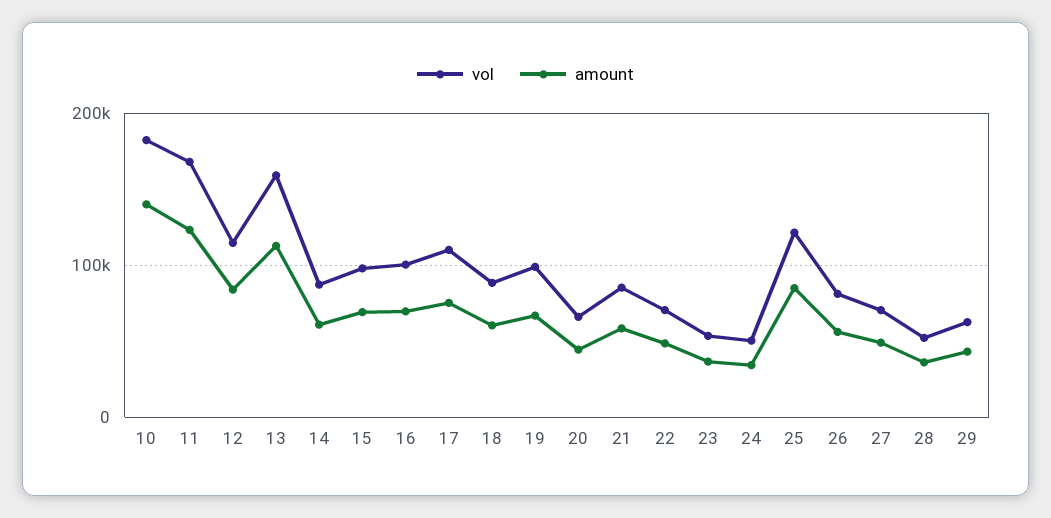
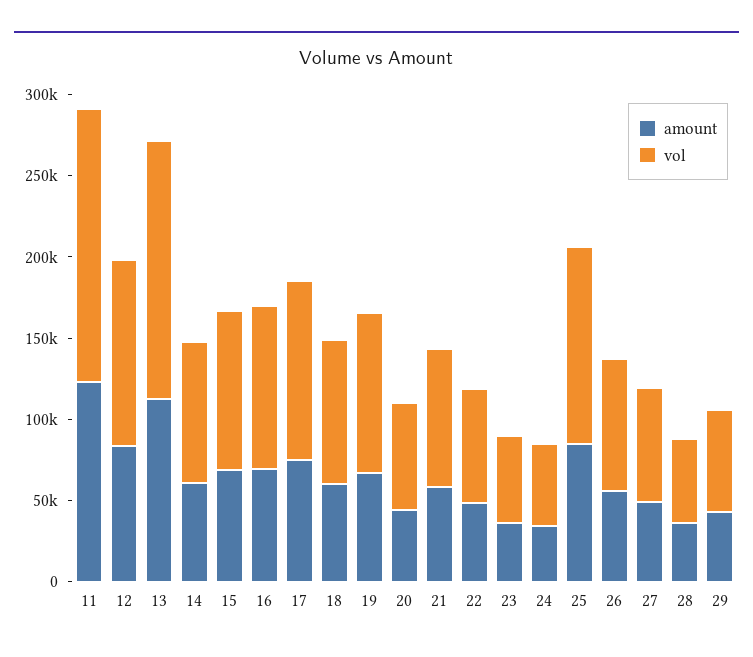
  {
    "vol": {
-     "10": 180000,
      "11": 170000,
      "12": 110000,
      "13": 160000,
      "14": 90000,
      "15": 100000,
      "16": 100000,
      "17": 110000,
      "18": 90000,
      "19": 100000,
      "20": 70000,
      "21": 90000,
      "22": 70000,
      "23": 50000,
      "24": 50000,
      "25": 120000,
      "26": 80000,
      "27": 70000,
      "28": 50000,
      "29": 60000
    },
    "amount": {
-     "10": 140000,
      "11": 120000,
      "12": 80000,
      "13": 110000,
      "14": 60000,
      "15": 70000,
      "16": 70000,
      "17": 80000,
      "18": 60000,
      "19": 70000,
      "20": 40000,
      "21": 60000,
      "22": 50000,
      "23": 40000,
      "24": 30000,
      "25": 80000,
      "26": 60000,
      "27": 50000,
      "28": 40000,
      "29": 40000
    }
  }

